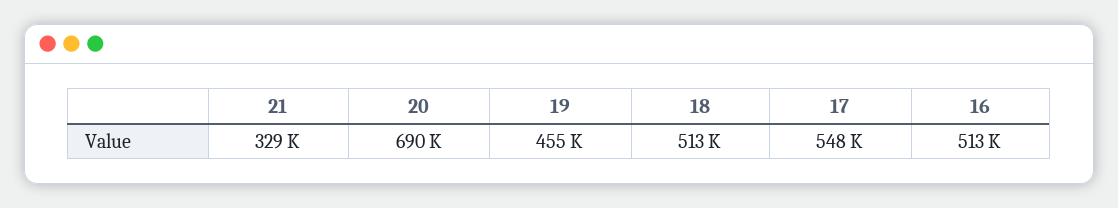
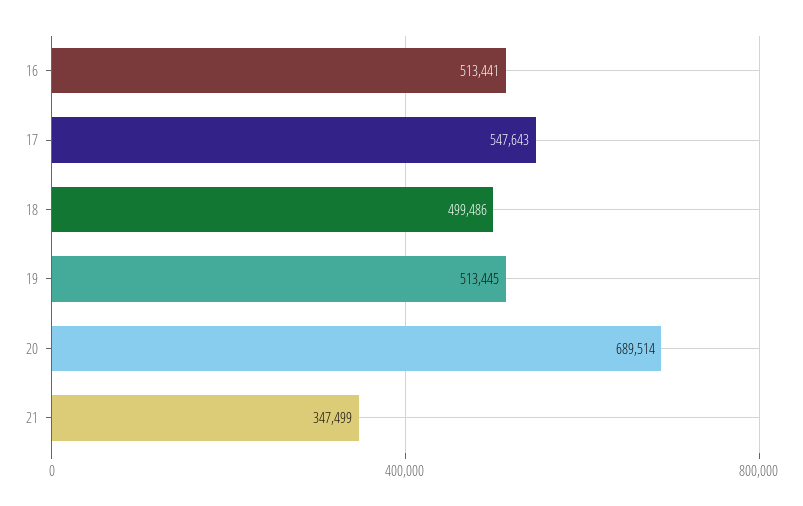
  {
-   "21": 329000,
+   "21": 347499,
    "20": 689514,
-   "19": 455000,
+   "19": 513445,
-   "18": 513000,
+   "18": 499486,
    "17": 547643,
    "16": 513441
  }

